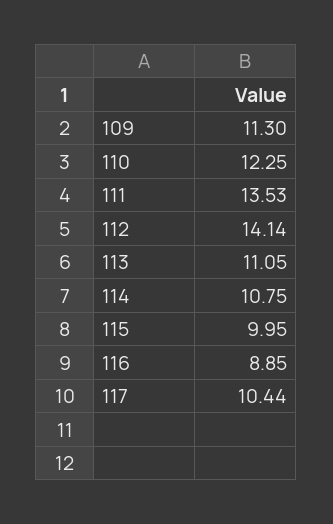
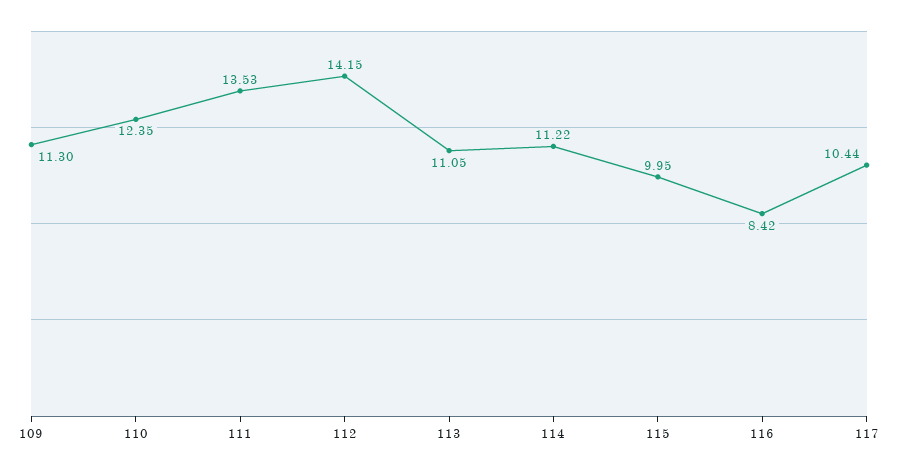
  {
    "109": 11.3,
-   "110": 12.25,
+   "110": 12.35,
    "111": 13.53,
-   "112": 14.14,
+   "112": 14.15,
    "113": 11.05,
-   "114": 10.75,
+   "114": 11.22,
    "115": 9.95,
-   "116": 8.85,
+   "116": 8.42,
    "117": 10.44
  }

